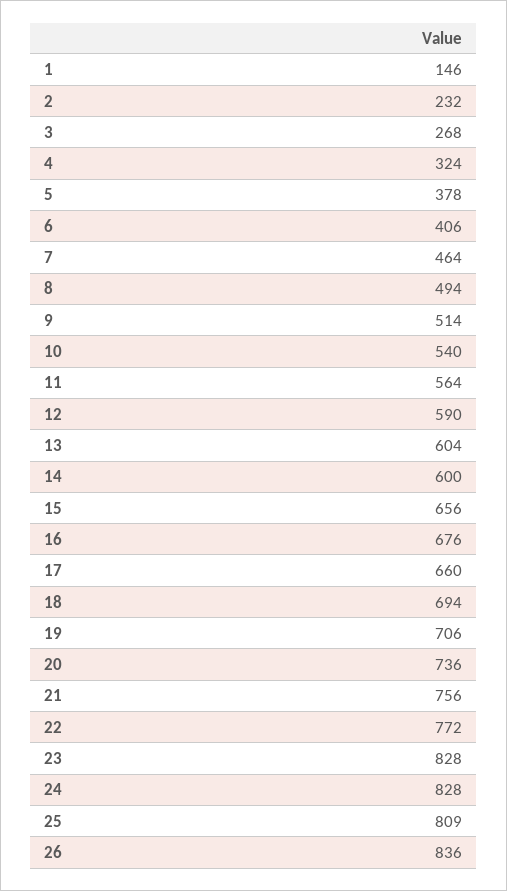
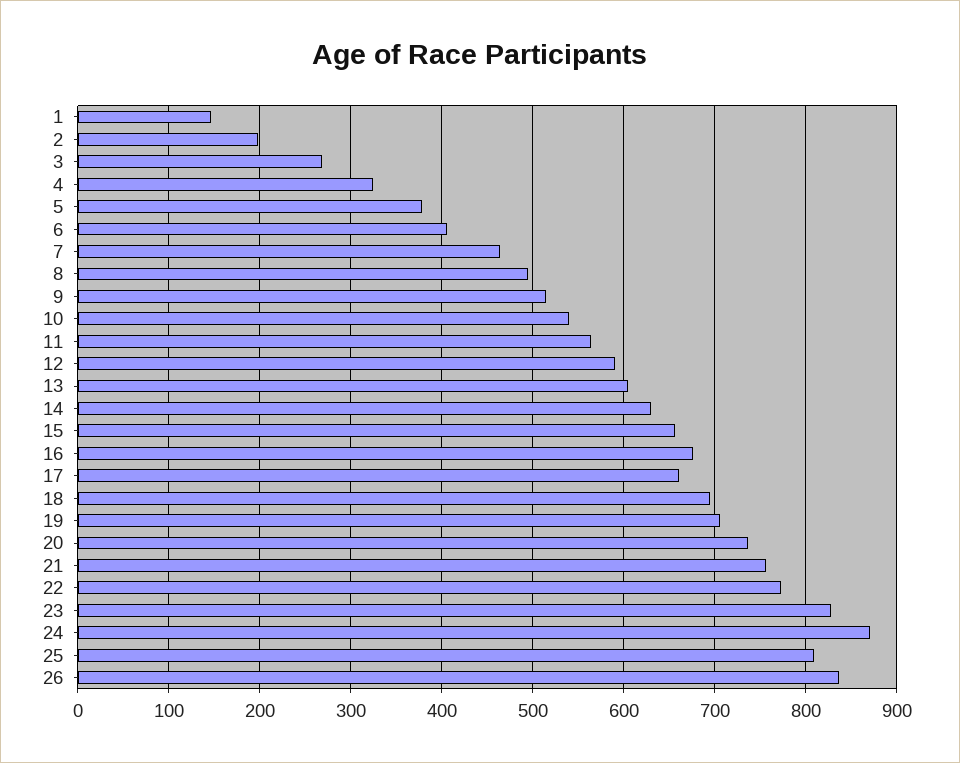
  {
    "1": 146,
-   "2": 232,
+   "2": 200,
    "3": 268,
    "4": 324,
    "5": 378,
    "6": 406,
    "7": 464,
    "8": 494,
    "9": 514,
    "10": 540,
    "11": 564,
    "12": 590,
    "13": 604,
-   "14": 600,
+   "14": 630,
    "15": 656,
    "16": 676,
    "17": 660,
    "18": 694,
    "19": 706,
    "20": 736,
    "21": 756,
    "22": 772,
    "23": 828,
-   "24": 828,
+   "24": 870,
    "25": 809,
    "26": 836
  }

